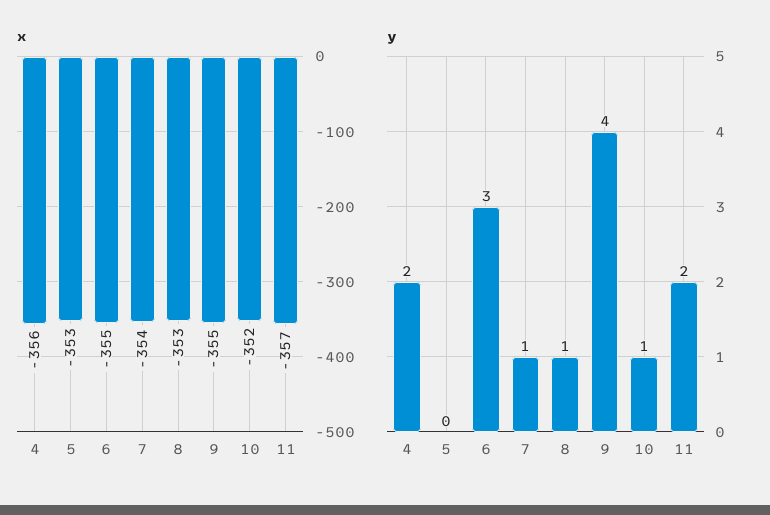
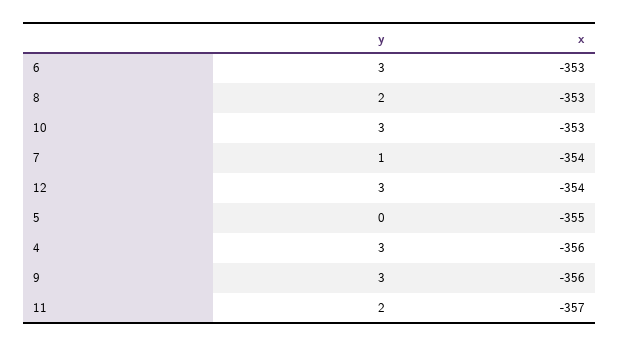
  {
    "x": {
      "4": -356,
-     "5": -353,
+     "5": -355,
-     "6": -355,
+     "6": -353,
      "7": -354,
      "8": -353,
-     "9": -355,
+     "9": -356,
-     "10": -352,
+     "10": -353,
-     "11": -357
+     "11": -357,
+     "12": -354
    },
    "y": {
-     "4": 2,
+     "4": 3,
      "5": 0,
      "6": 3,
      "7": 1,
-     "8": 1,
+     "8": 2,
-     "9": 4,
+     "9": 3,
-     "10": 1,
+     "10": 3,
-     "11": 2
+     "11": 2,
+     "12": 3
    }
  }

